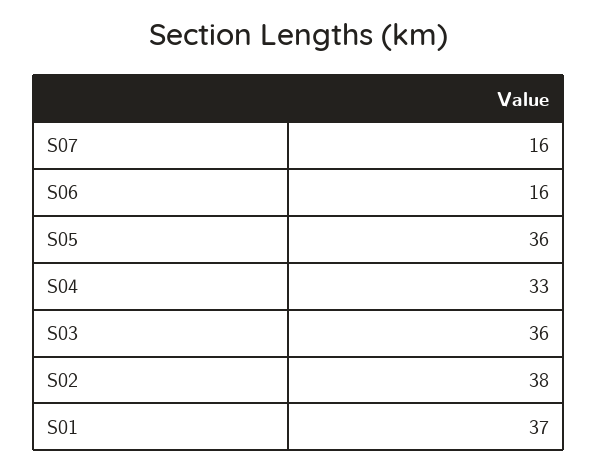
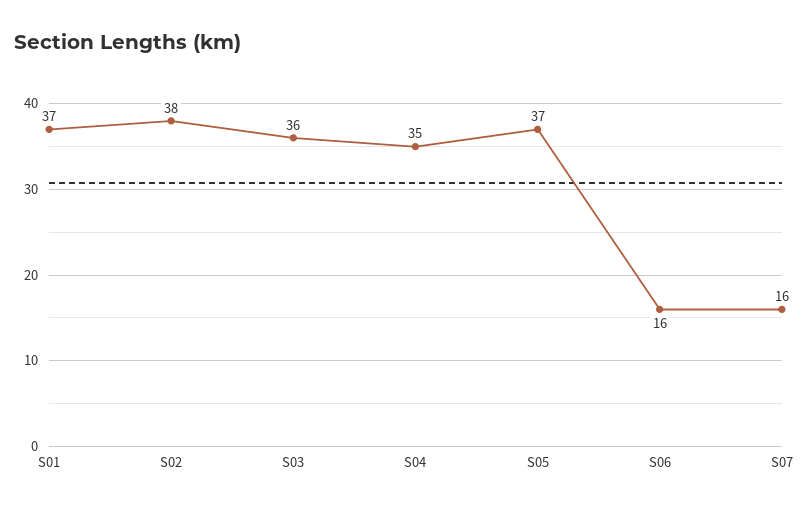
  {
    "S07": 16,
    "S06": 16,
-   "S05": 36,
+   "S05": 37,
-   "S04": 33,
+   "S04": 35,
    "S03": 36,
    "S02": 38,
    "S01": 37
  }

